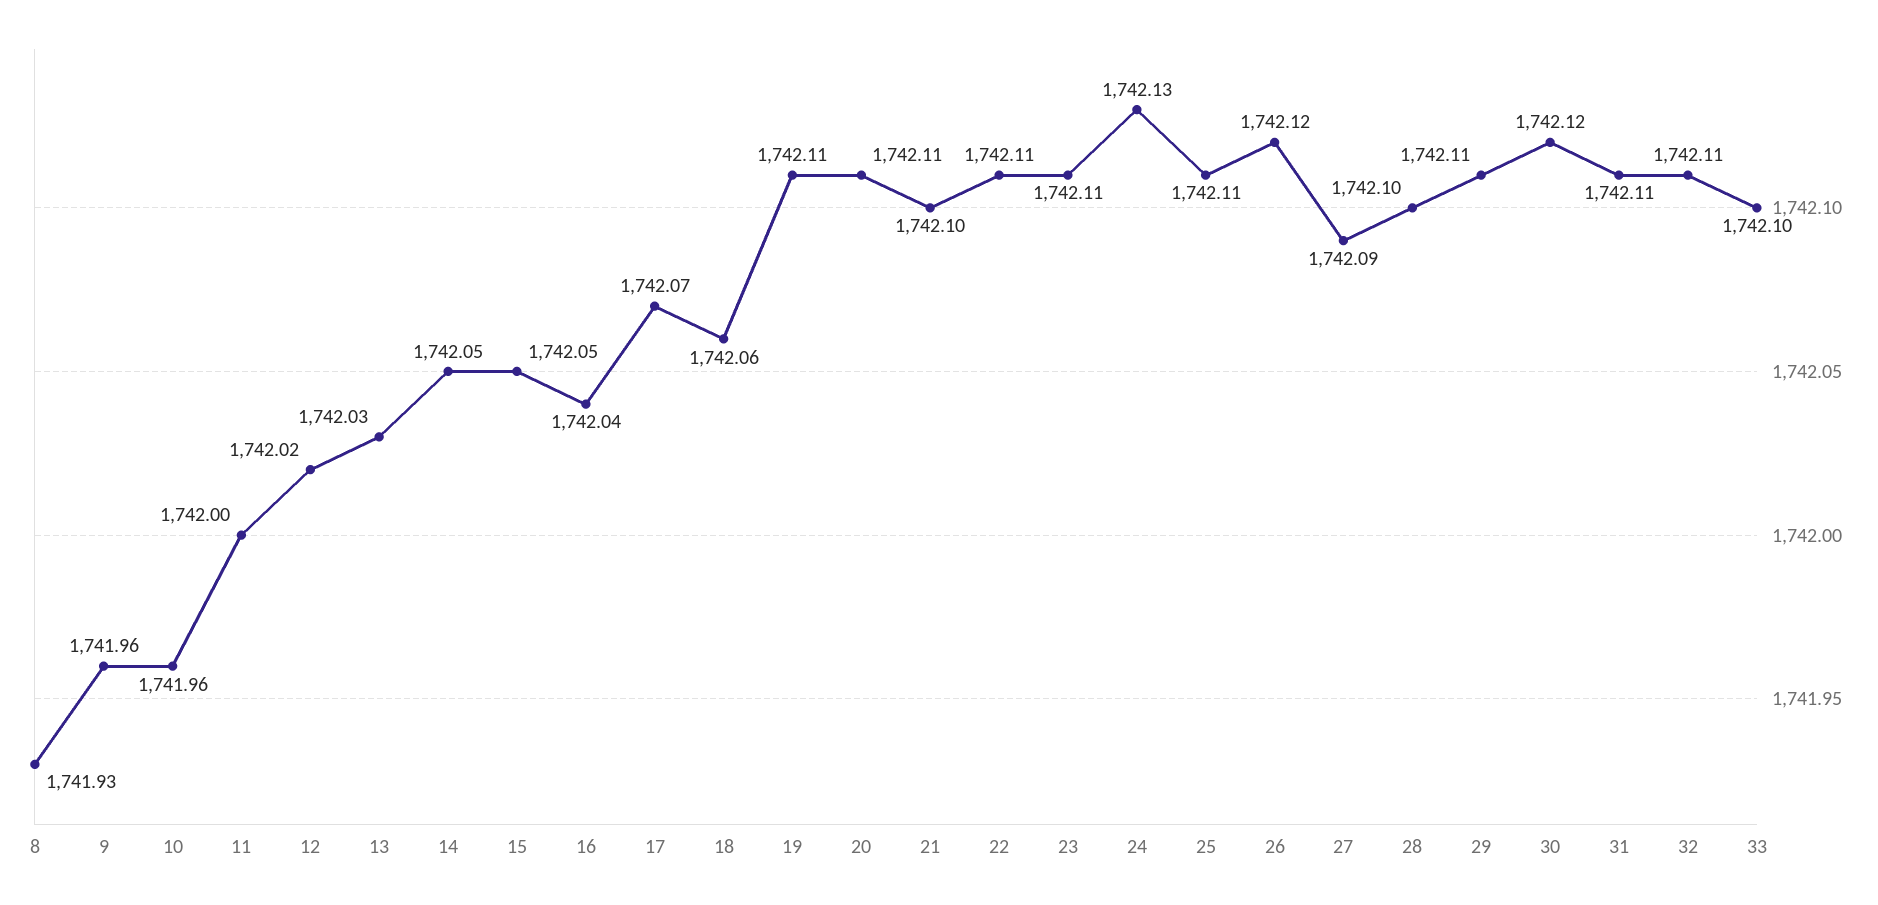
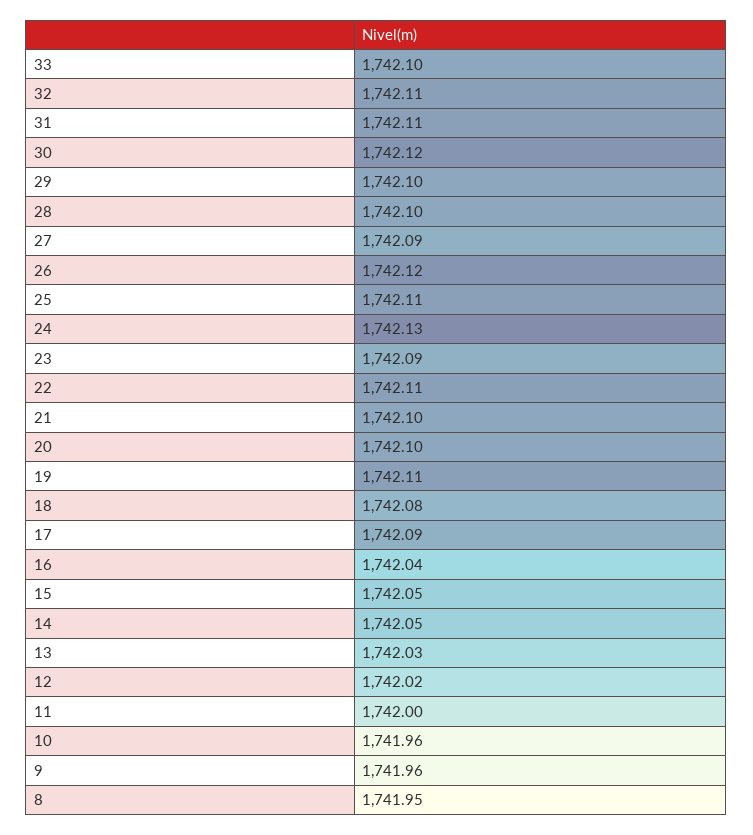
  {
-   "8": 1741.93,
+   "8": 1741.95,
    "9": 1741.96,
    "10": 1741.96,
    "11": 1742,
    "12": 1742.02,
    "13": 1742.03,
    "14": 1742.05,
    "15": 1742.05,
    "16": 1742.04,
-   "17": 1742.07,
+   "17": 1742.09,
-   "18": 1742.06,
+   "18": 1742.08,
    "19": 1742.11,
-   "20": 1742.11,
+   "20": 1742.1,
    "21": 1742.1,
    "22": 1742.11,
-   "23": 1742.11,
+   "23": 1742.09,
    "24": 1742.13,
    "25": 1742.11,
    "26": 1742.12,
    "27": 1742.09,
    "28": 1742.1,
-   "29": 1742.11,
+   "29": 1742.1,
    "30": 1742.12,
    "31": 1742.11,
    "32": 1742.11,
    "33": 1742.1
  }

